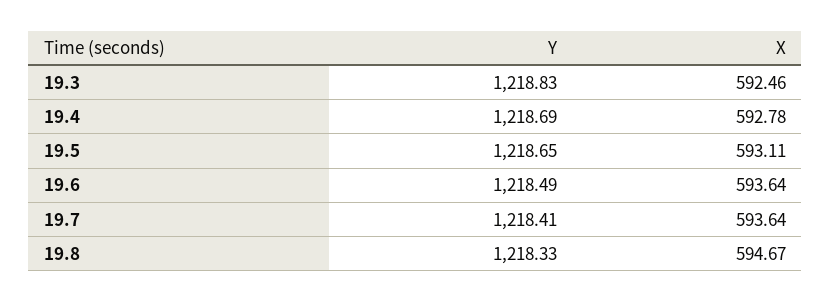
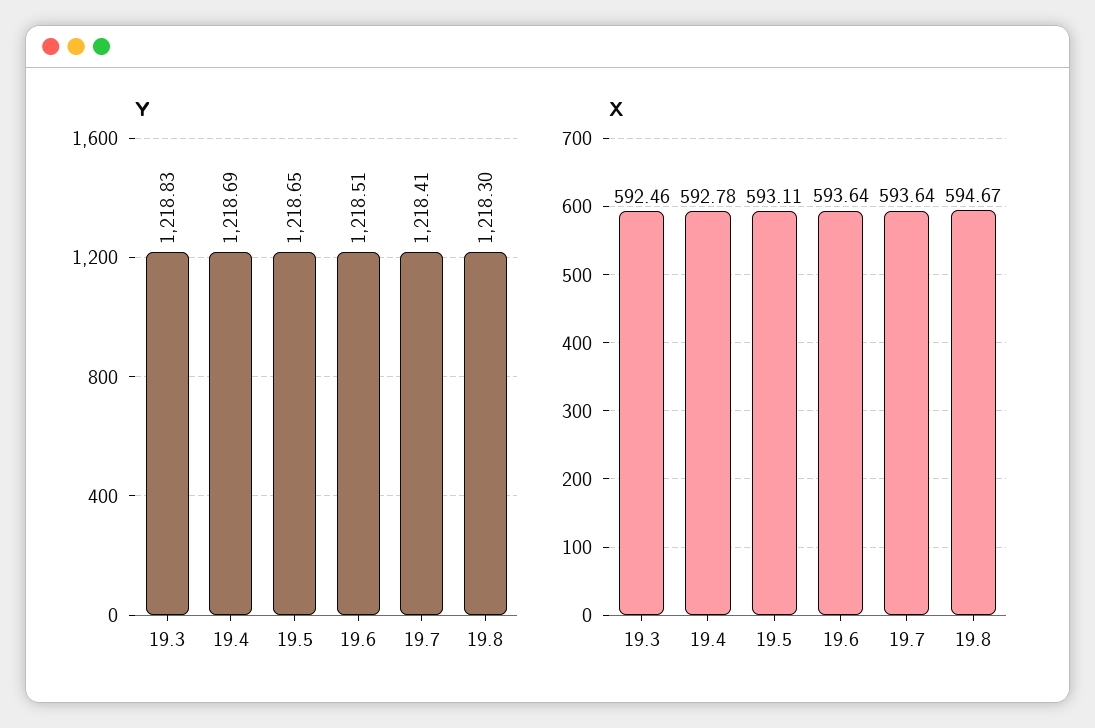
  {
    "Y": {
      "19.3": 1218.83,
      "19.4": 1218.69,
      "19.5": 1218.65,
-     "19.6": 1218.49,
+     "19.6": 1218.51,
      "19.7": 1218.41,
-     "19.8": 1218.33
+     "19.8": 1218.3
    },
    "X": {
      "19.3": 592.46,
      "19.4": 592.78,
      "19.5": 593.11,
      "19.6": 593.64,
      "19.7": 593.64,
      "19.8": 594.67
    }
  }

